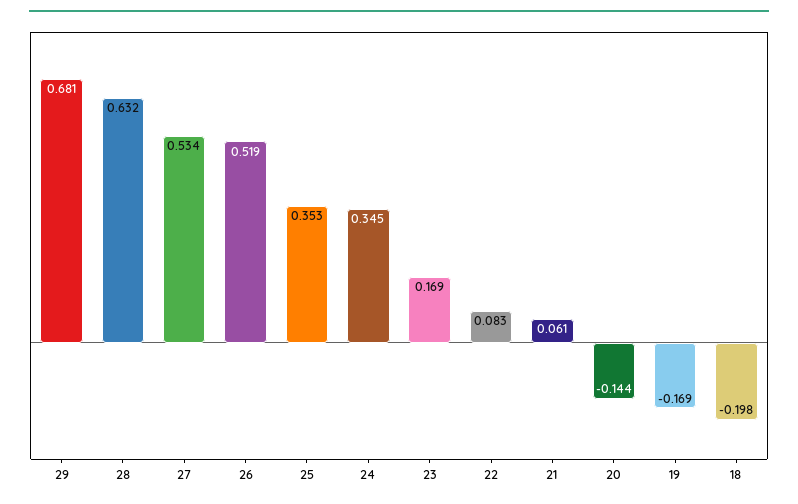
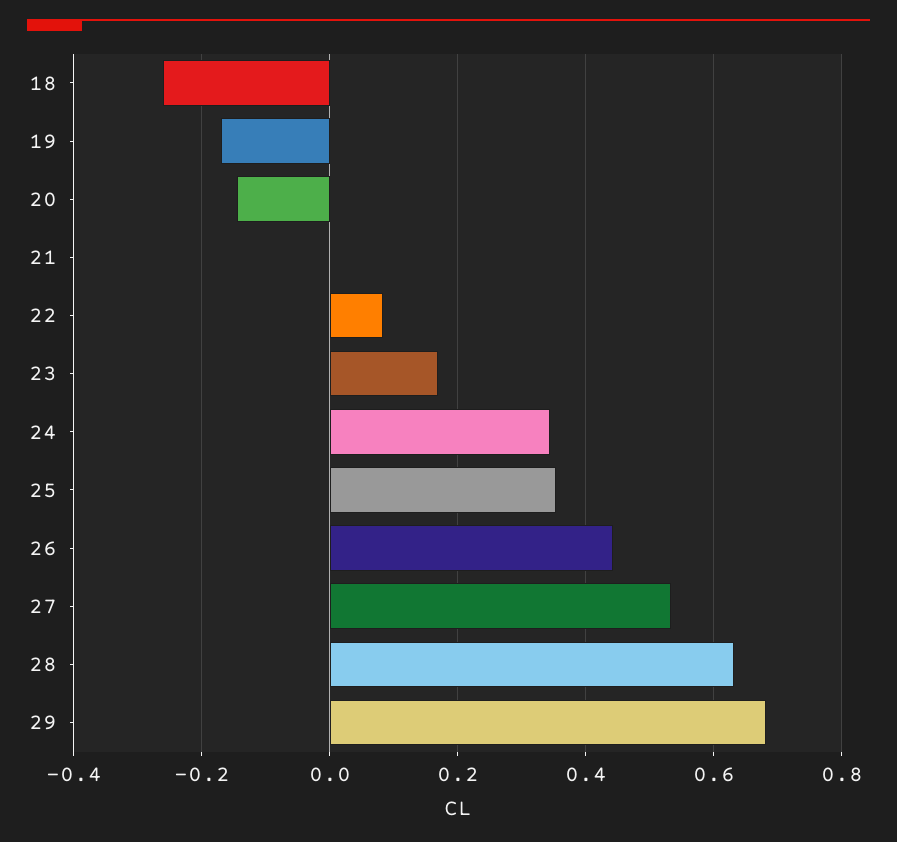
  {
    "29": 0.681,
    "28": 0.632,
    "27": 0.534,
-   "26": 0.519,
+   "26": 0.44,
    "25": 0.353,
    "24": 0.345,
    "23": 0.169,
    "22": 0.083,
-   "21": 0.061,
+   "21": 0,
    "20": -0.144,
    "19": -0.169,
-   "18": -0.198
+   "18": -0.26
  }

